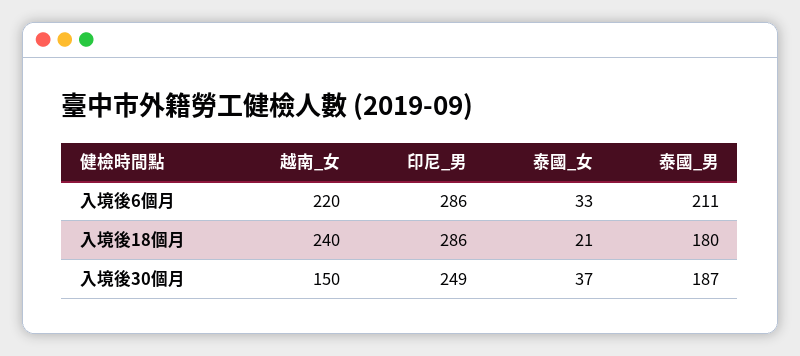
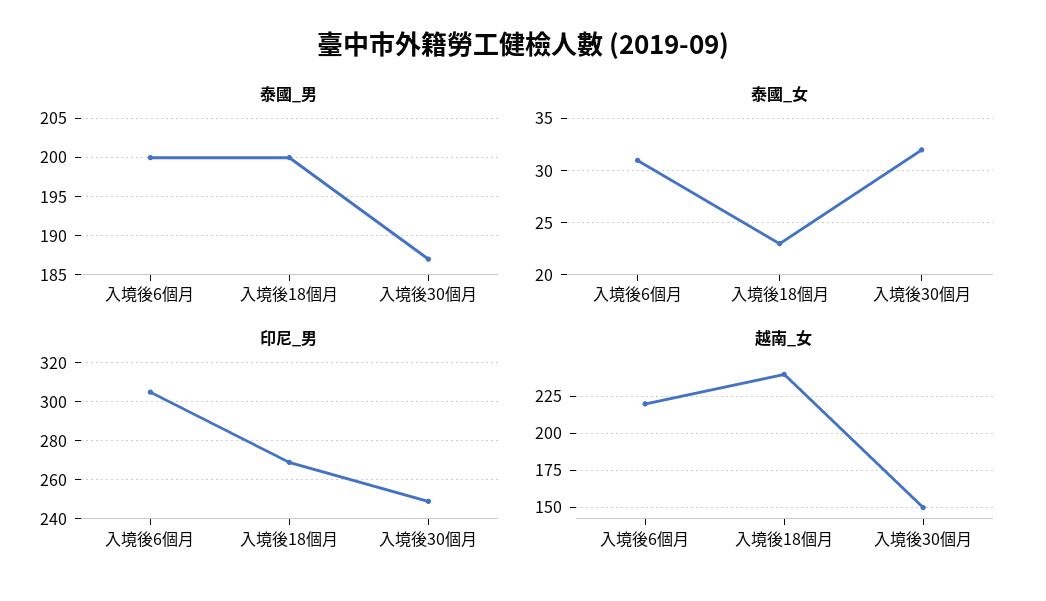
  {
    "越南_女": {
      "入境後6個月": 220,
      "入境後18個月": 240,
      "入境後30個月": 150
    },
    "印尼_男": {
-     "入境後6個月": 286,
+     "入境後6個月": 305,
-     "入境後18個月": 286,
+     "入境後18個月": 270,
      "入境後30個月": 249
    },
    "泰國_女": {
-     "入境後6個月": 33,
+     "入境後6個月": 31,
-     "入境後18個月": 21,
+     "入境後18個月": 23,
-     "入境後30個月": 37
+     "入境後30個月": 32
    },
    "泰國_男": {
-     "入境後6個月": 211,
+     "入境後6個月": 200,
-     "入境後18個月": 180,
+     "入境後18個月": 200,
      "入境後30個月": 187
    }
  }

